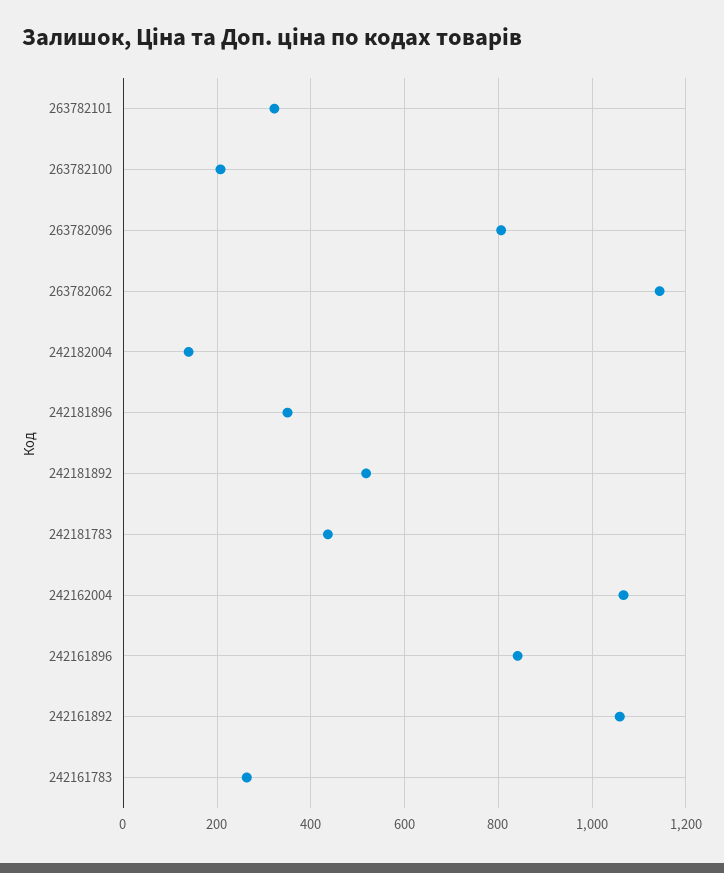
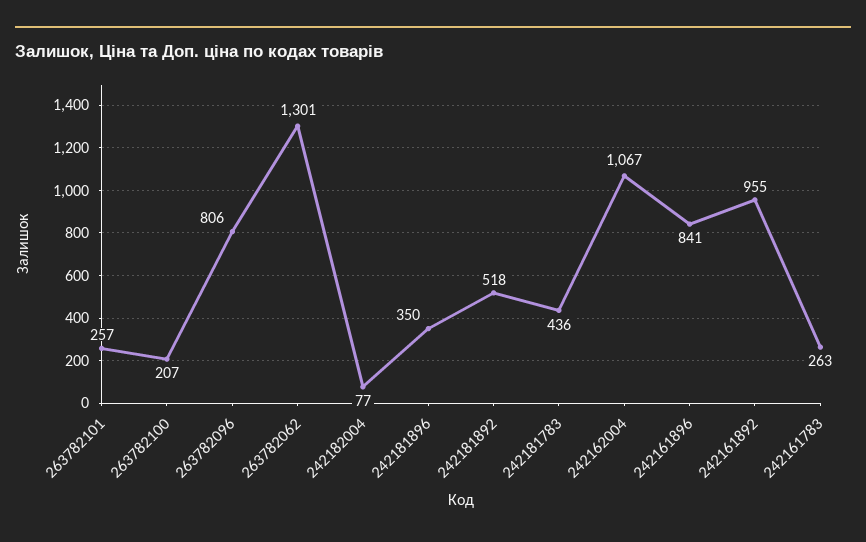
  {
-   "263782101": 320,
+   "263782101": 257,
    "263782100": 207,
    "263782096": 806,
-   "263782062": 1140,
+   "263782062": 1301,
-   "242182004": 140,
+   "242182004": 77,
    "242181896": 350,
    "242181892": 518,
    "242181783": 436,
    "242162004": 1067,
    "242161896": 841,
-   "242161892": 1060,
+   "242161892": 955,
    "242161783": 263
  }

